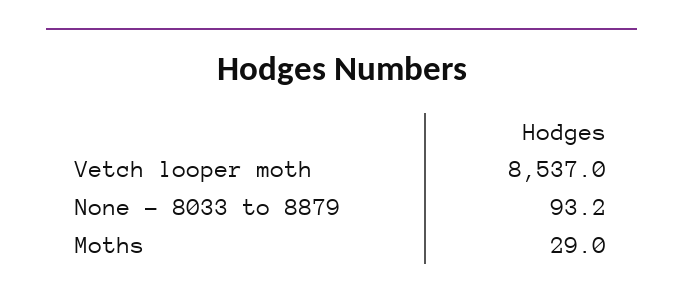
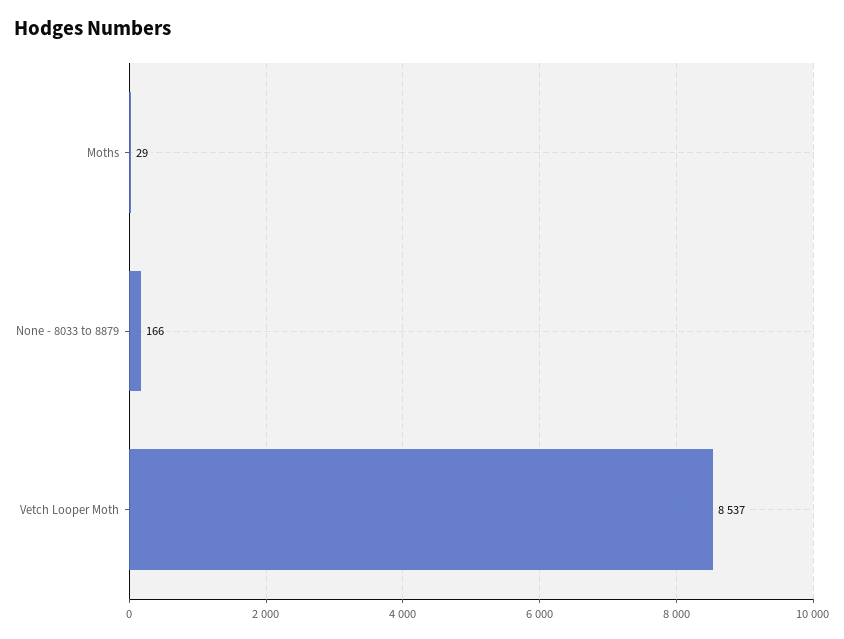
  {
    "Vetch looper moth": 8537,
-   "None - 8033 to 8879": 93.2,
+   "None - 8033 to 8879": 166,
    "Moths": 29
  }

